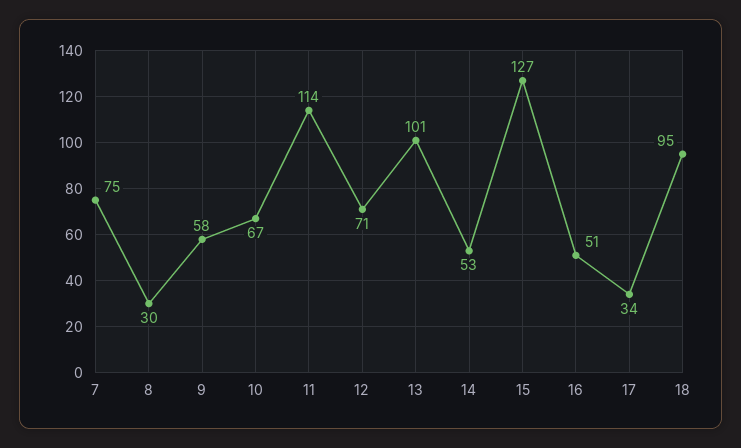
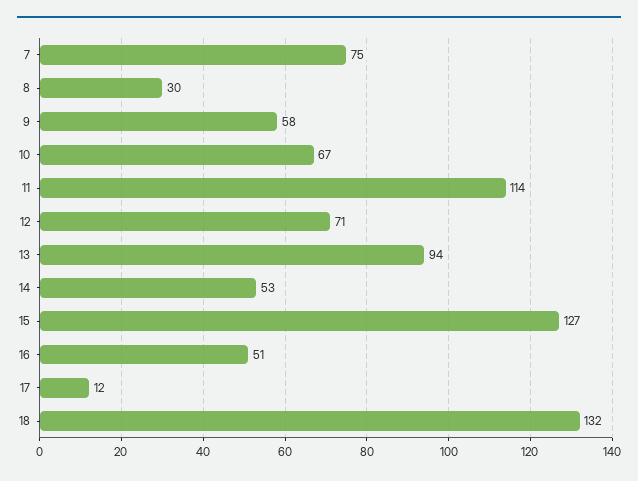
  {
    "7": 75,
    "8": 30,
    "9": 58,
    "10": 67,
    "11": 114,
    "12": 71,
-   "13": 101,
+   "13": 94,
    "14": 53,
    "15": 127,
    "16": 51,
-   "17": 34,
+   "17": 12,
-   "18": 95
+   "18": 132
  }

